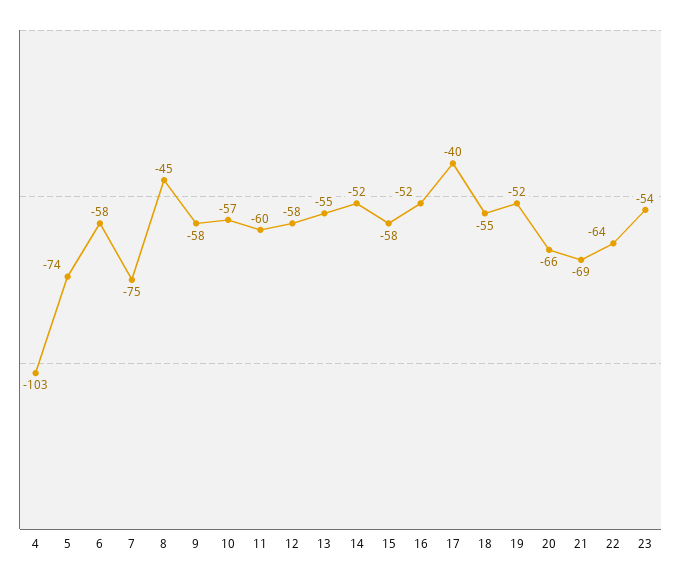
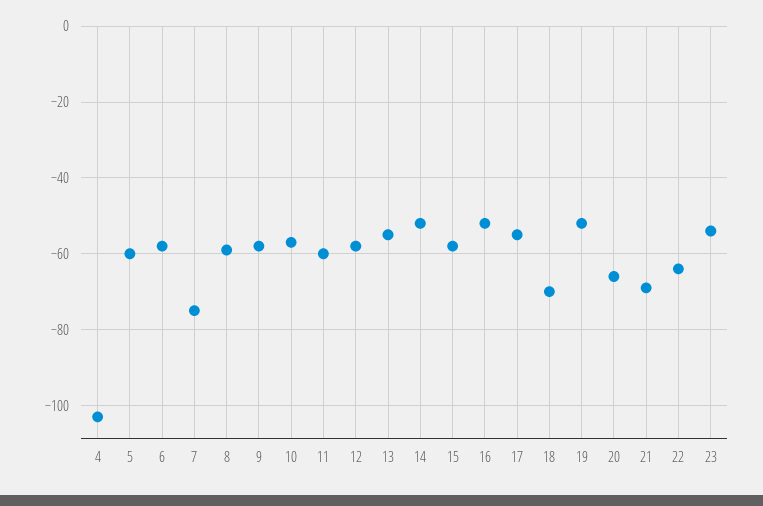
  {
    "4": -103,
-   "5": -74,
+   "5": -60,
    "6": -58,
    "7": -75,
-   "8": -45,
+   "8": -60,
    "9": -58,
    "10": -57,
    "11": -60,
    "12": -58,
    "13": -55,
    "14": -52,
    "15": -58,
    "16": -52,
-   "17": -40,
+   "17": -55,
-   "18": -55,
+   "18": -70,
    "19": -52,
    "20": -66,
    "21": -69,
    "22": -64,
    "23": -54
  }

